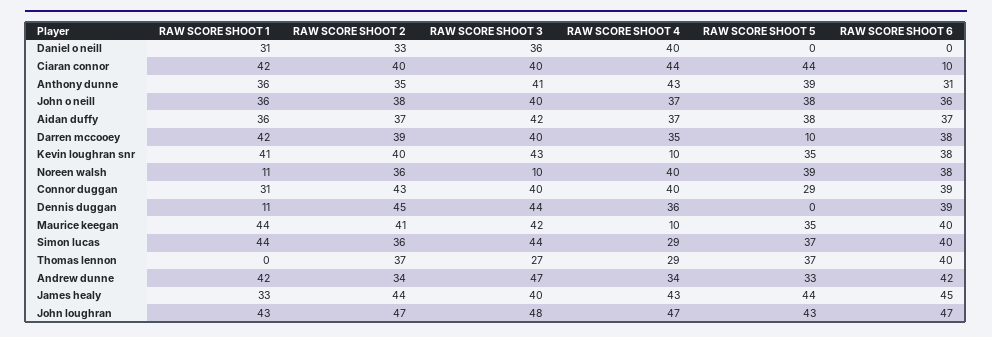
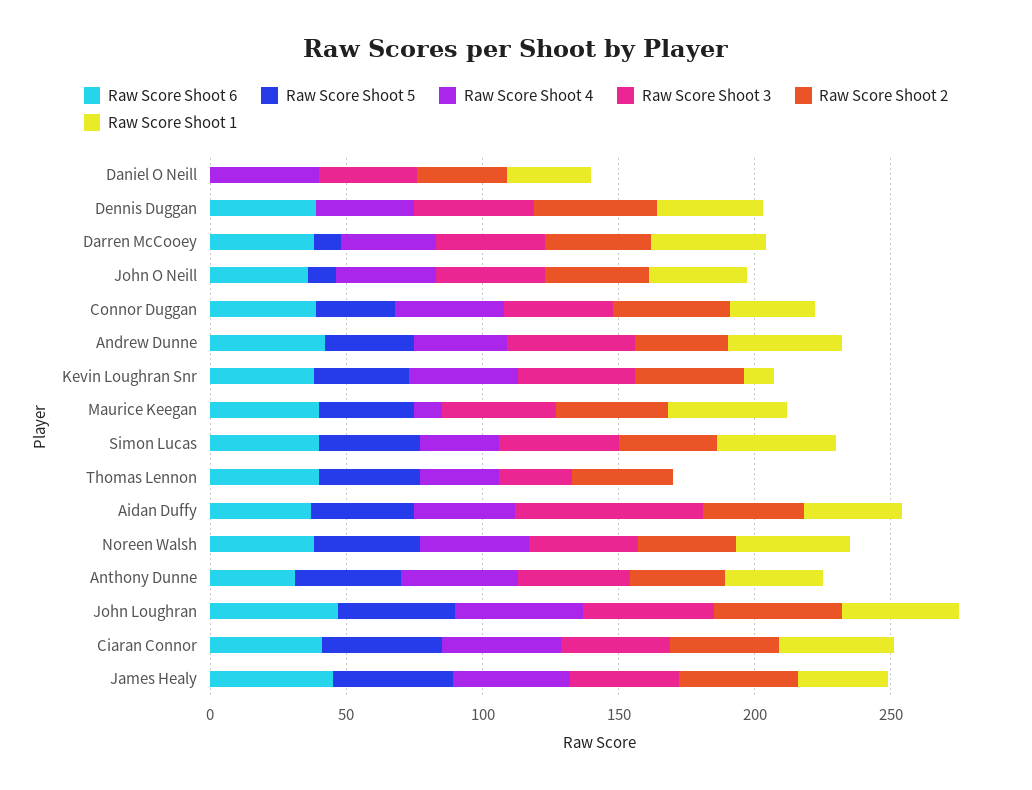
  {
    "RAW SCORE SHOOT 1": {
      "Daniel o neill": 31,
      "Ciaran connor": 42,
      "Anthony dunne": 36,
      "John o neill": 36,
      "Aidan duffy": 36,
      "Darren mccooey": 42,
-     "Kevin loughran snr": 41,
+     "Kevin loughran snr": 10,
-     "Noreen walsh": 11,
+     "Noreen walsh": 40,
      "Connor duggan": 31,
-     "Dennis duggan": 11,
+     "Dennis duggan": 40,
      "Maurice keegan": 44,
      "Simon lucas": 44,
      "Thomas lennon": 0,
      "Andrew dunne": 42,
      "James healy": 33,
      "John loughran": 43
    },
    "RAW SCORE SHOOT 2": {
      "Daniel o neill": 33,
      "Ciaran connor": 40,
      "Anthony dunne": 35,
      "John o neill": 38,
      "Aidan duffy": 37,
      "Darren mccooey": 39,
      "Kevin loughran snr": 40,
      "Noreen walsh": 36,
      "Connor duggan": 43,
      "Dennis duggan": 45,
      "Maurice keegan": 41,
      "Simon lucas": 36,
      "Thomas lennon": 37,
      "Andrew dunne": 34,
      "James healy": 44,
      "John loughran": 47
    },
    "RAW SCORE SHOOT 3": {
      "Daniel o neill": 36,
      "Ciaran connor": 40,
      "Anthony dunne": 41,
      "John o neill": 40,
-     "Aidan duffy": 42,
+     "Aidan duffy": 70,
      "Darren mccooey": 40,
      "Kevin loughran snr": 43,
-     "Noreen walsh": 10,
+     "Noreen walsh": 40,
      "Connor duggan": 40,
      "Dennis duggan": 44,
      "Maurice keegan": 42,
      "Simon lucas": 44,
      "Thomas lennon": 27,
      "Andrew dunne": 47,
      "James healy": 40,
      "John loughran": 48
    },
    "RAW SCORE SHOOT 4": {
      "Daniel o neill": 40,
      "Ciaran connor": 44,
      "Anthony dunne": 43,
      "John o neill": 37,
      "Aidan duffy": 37,
      "Darren mccooey": 35,
-     "Kevin loughran snr": 10,
+     "Kevin loughran snr": 40,
      "Noreen walsh": 40,
      "Connor duggan": 40,
      "Dennis duggan": 36,
      "Maurice keegan": 10,
      "Simon lucas": 29,
      "Thomas lennon": 29,
      "Andrew dunne": 34,
      "James healy": 43,
      "John loughran": 47
    },
    "RAW SCORE SHOOT 5": {
      "Daniel o neill": 0,
      "Ciaran connor": 44,
      "Anthony dunne": 39,
-     "John o neill": 38,
+     "John o neill": 10,
      "Aidan duffy": 38,
      "Darren mccooey": 10,
      "Kevin loughran snr": 35,
      "Noreen walsh": 39,
      "Connor duggan": 29,
      "Dennis duggan": 0,
      "Maurice keegan": 35,
      "Simon lucas": 37,
      "Thomas lennon": 37,
      "Andrew dunne": 33,
      "James healy": 44,
      "John loughran": 43
    },
    "RAW SCORE SHOOT 6": {
      "Daniel o neill": 0,
-     "Ciaran connor": 10,
+     "Ciaran connor": 40,
      "Anthony dunne": 31,
      "John o neill": 36,
      "Aidan duffy": 37,
      "Darren mccooey": 38,
      "Kevin loughran snr": 38,
      "Noreen walsh": 38,
      "Connor duggan": 39,
      "Dennis duggan": 39,
      "Maurice keegan": 40,
      "Simon lucas": 40,
      "Thomas lennon": 40,
      "Andrew dunne": 42,
      "James healy": 45,
      "John loughran": 47
    }
  }

